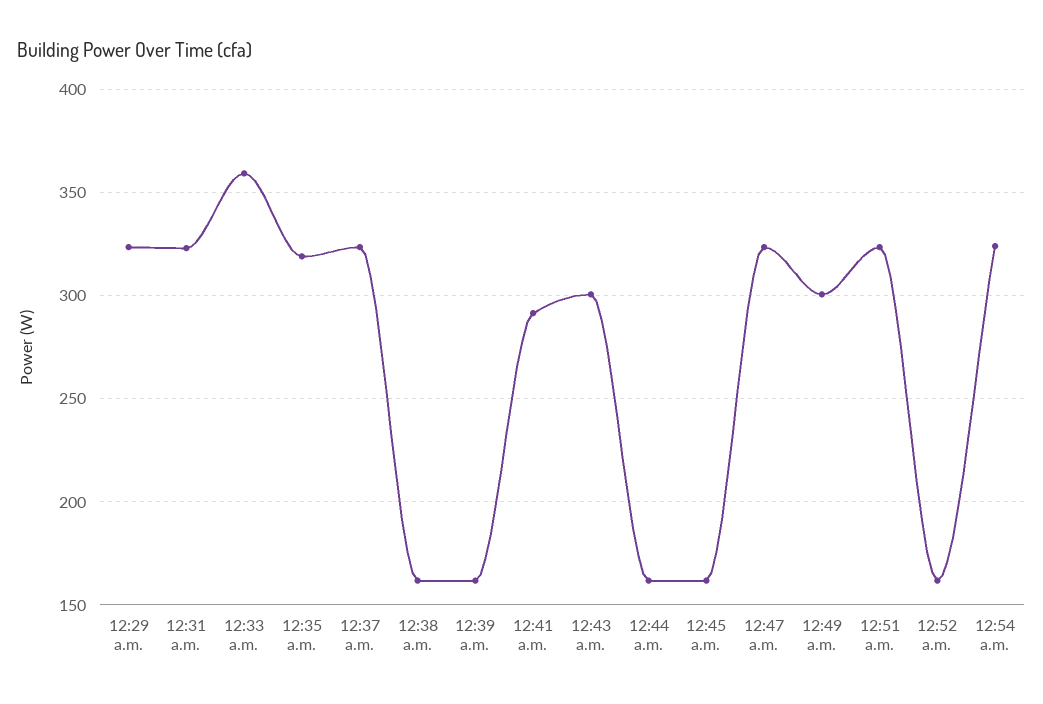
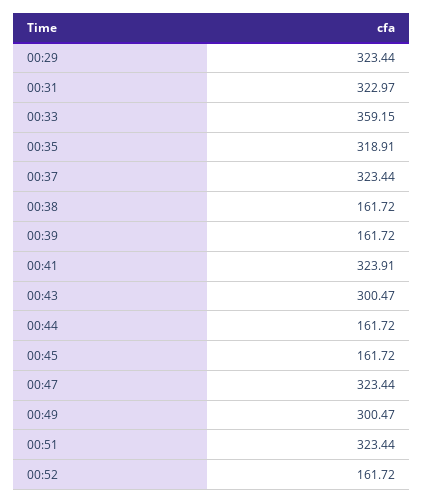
  {
    "12:29 a.m.": 323.44,
    "12:31 a.m.": 322.97,
    "12:33 a.m.": 359.15,
    "12:35 a.m.": 318.91,
    "12:37 a.m.": 323.44,
    "12:38 a.m.": 161.72,
    "12:39 a.m.": 161.72,
-   "12:41 a.m.": 290,
+   "12:41 a.m.": 323.91,
    "12:43 a.m.": 300.47,
    "12:44 a.m.": 161.72,
    "12:45 a.m.": 161.72,
    "12:47 a.m.": 323.44,
    "12:49 a.m.": 300.47,
    "12:51 a.m.": 323.44,
-   "12:52 a.m.": 161.72,
+   "12:52 a.m.": 161.72
-   "12:54 a.m.": 325
  }

